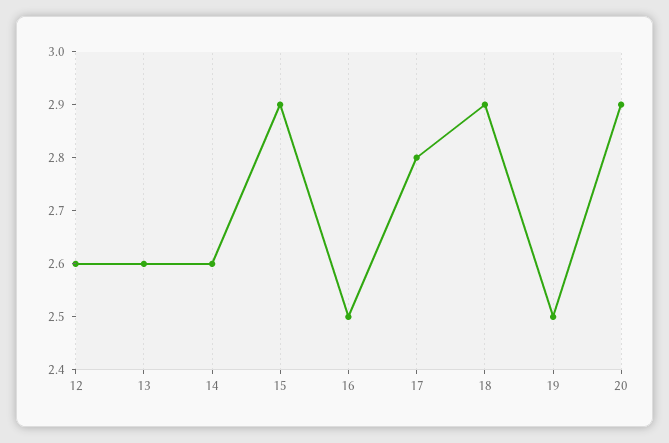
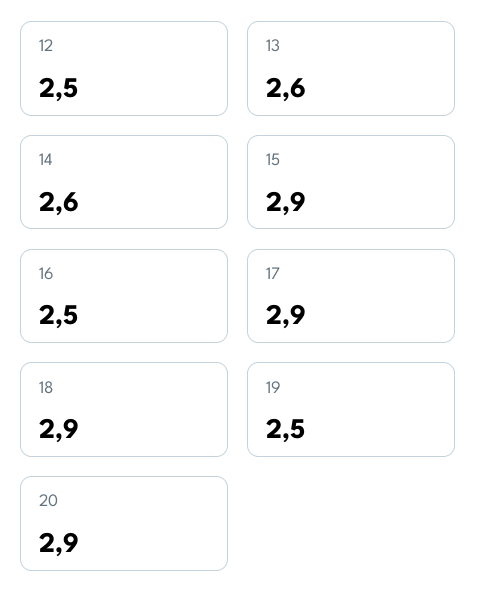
  {
-   "12": 2.6,
+   "12": 2.5,
    "13": 2.6,
    "14": 2.6,
    "15": 2.9,
    "16": 2.5,
-   "17": 2.8,
+   "17": 2.9,
    "18": 2.9,
    "19": 2.5,
    "20": 2.9
  }

